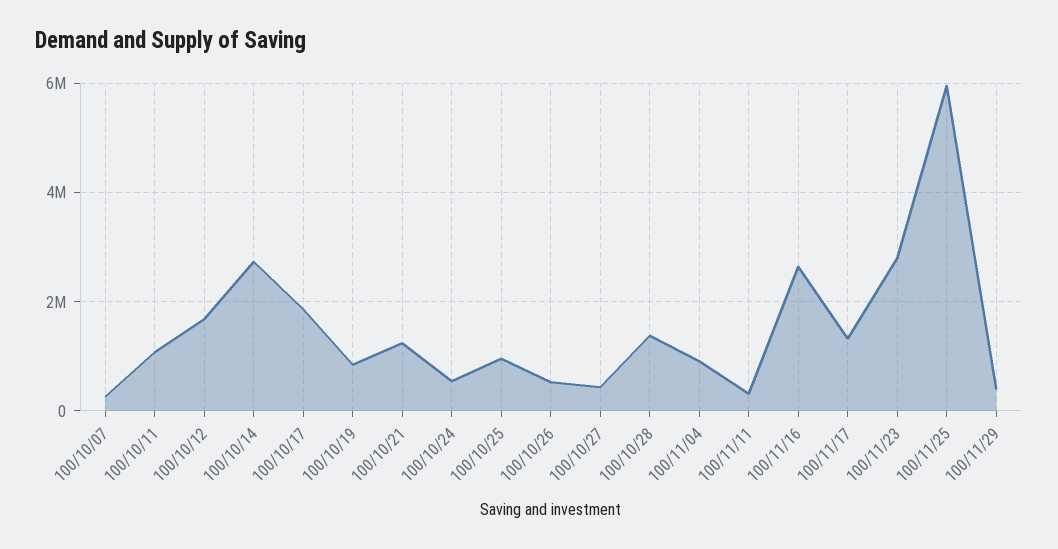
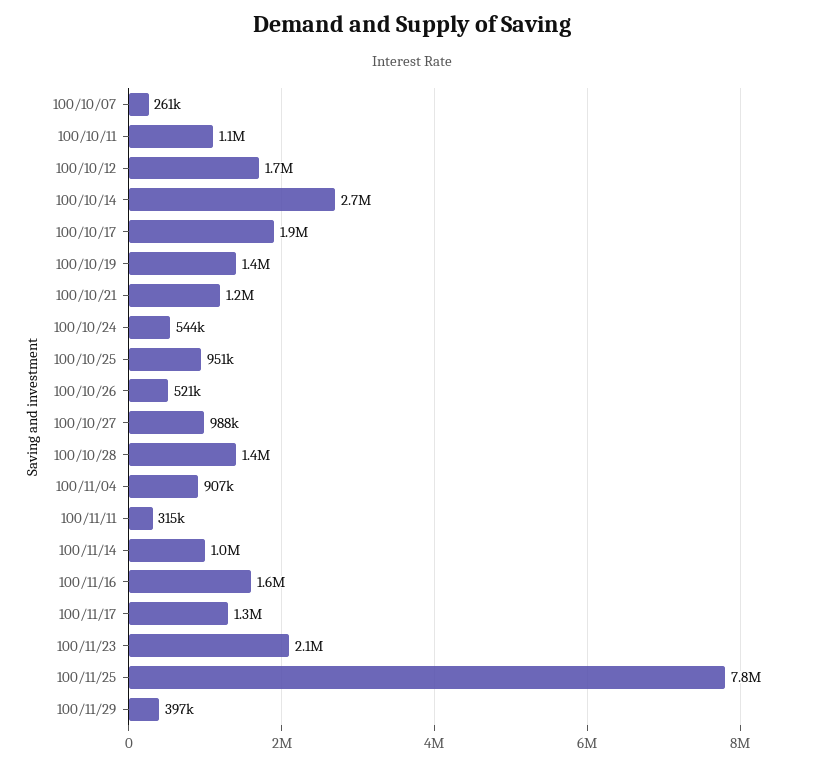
  {
    "100/10/07": 261000,
    "100/10/11": 1100000,
    "100/10/12": 1700000,
    "100/10/14": 2700000,
    "100/10/17": 1900000,
-   "100/10/19": 800000,
+   "100/10/19": 1400000,
    "100/10/21": 1200000,
    "100/10/24": 544000,
    "100/10/25": 951000,
    "100/10/26": 521000,
-   "100/10/27": 400000,
+   "100/10/27": 988000,
    "100/10/28": 1400000,
    "100/11/04": 907000,
    "100/11/11": 315000,
-   "100/11/16": 2600000,
+   "100/11/16": 1600000,
    "100/11/17": 1300000,
-   "100/11/23": 2800000,
+   "100/11/23": 2100000,
-   "100/11/25": 6000000,
+   "100/11/25": 7800000,
-   "100/11/29": 397000
+   "100/11/29": 397000,
+   "100/11/14": 1000000
  }

